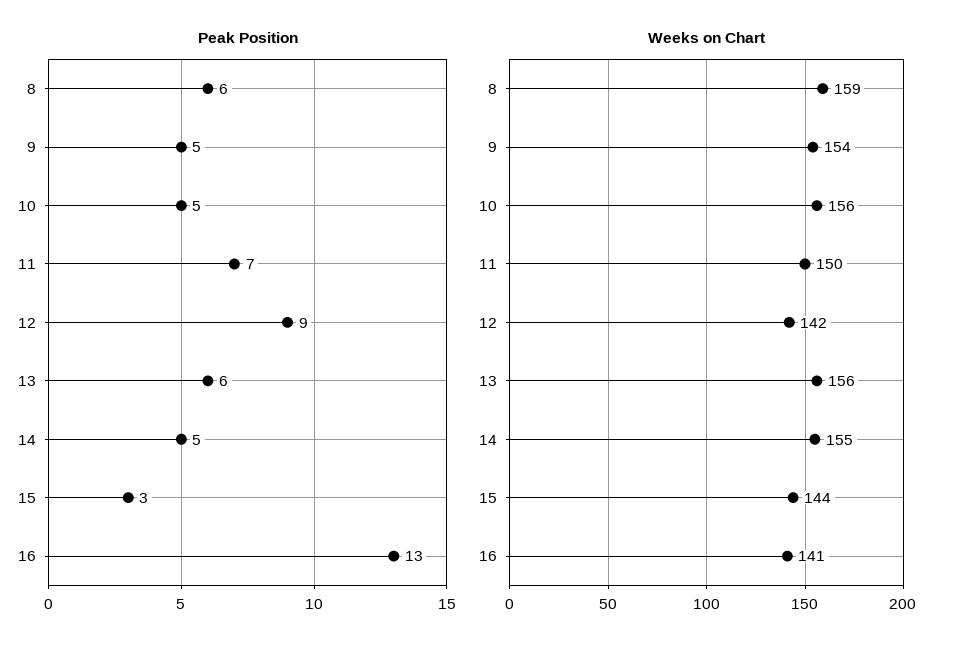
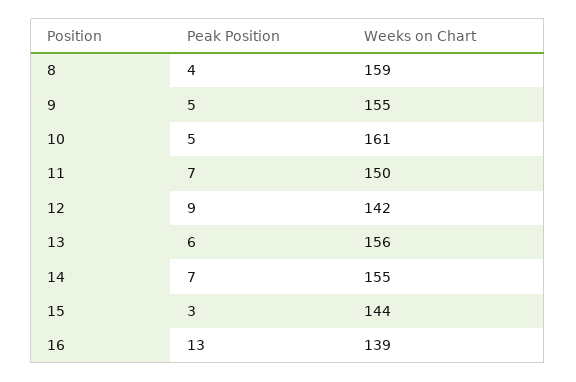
  {
    "Peak Position": {
-     "8": 6,
+     "8": 4,
      "9": 5,
      "10": 5,
      "11": 7,
      "12": 9,
      "13": 6,
-     "14": 5,
+     "14": 7,
      "15": 3,
      "16": 13
    },
    "Weeks on Chart": {
      "8": 159,
-     "9": 154,
+     "9": 155,
-     "10": 156,
+     "10": 161,
      "11": 150,
      "12": 142,
      "13": 156,
      "14": 155,
      "15": 144,
-     "16": 141
+     "16": 139
    }
  }

